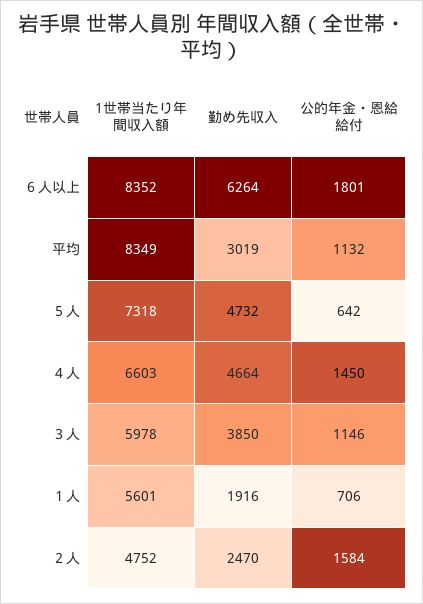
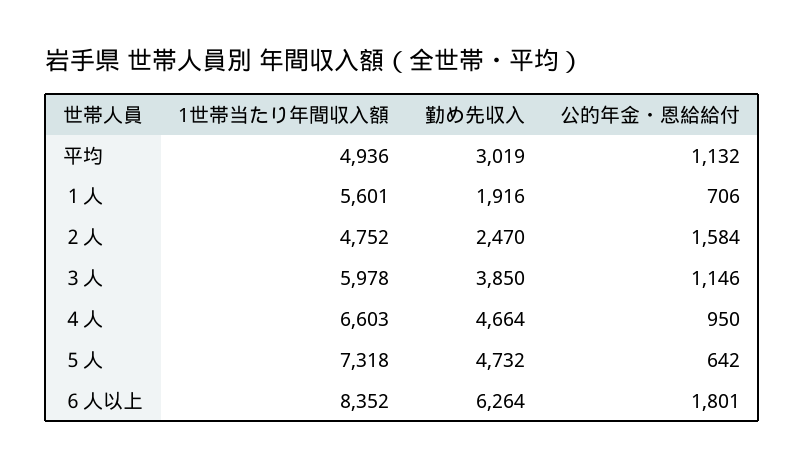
  {
    "1世帯当たり年間収入額": {
      "６人以上": 8352,
-     "平均": 8349,
+     "平均": 4936,
      "５人": 7318,
      "４人": 6603,
      "３人": 5978,
      "１人": 5601,
      "２人": 4752
    },
    "勤め先収入": {
      "６人以上": 6264,
      "平均": 3019,
      "５人": 4732,
      "４人": 4664,
      "３人": 3850,
      "１人": 1916,
      "２人": 2470
    },
    "公的年金・恩給給付": {
      "６人以上": 1801,
      "平均": 1132,
      "５人": 642,
-     "４人": 1450,
+     "４人": 950,
      "３人": 1146,
      "１人": 706,
      "２人": 1584
    }
  }

